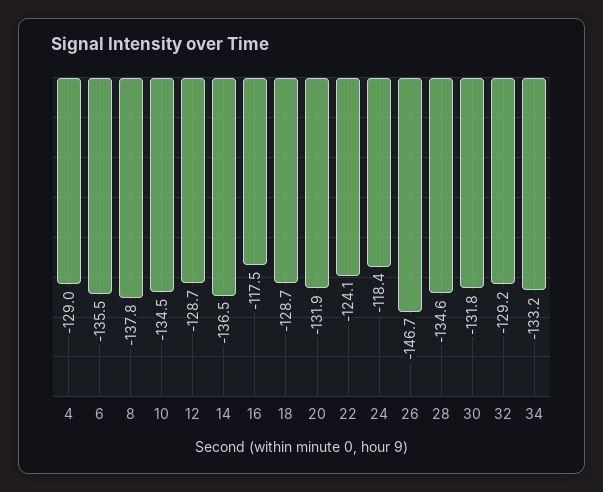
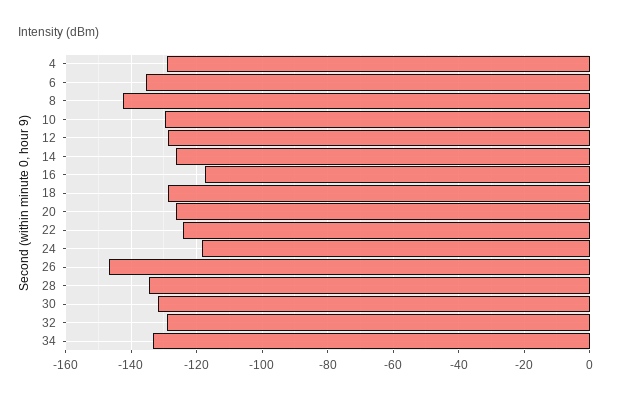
  {
    "4": -129,
    "6": -135.5,
-   "8": -137.8,
+   "8": -142,
-   "10": -134.5,
+   "10": -130,
    "12": -128.7,
-   "14": -136.5,
+   "14": -126,
    "16": -117.5,
    "18": -128.7,
-   "20": -131.9,
+   "20": -126,
    "22": -124.1,
    "24": -118.4,
    "26": -146.7,
    "28": -134.6,
    "30": -131.8,
    "32": -129.2,
    "34": -133.2
  }

